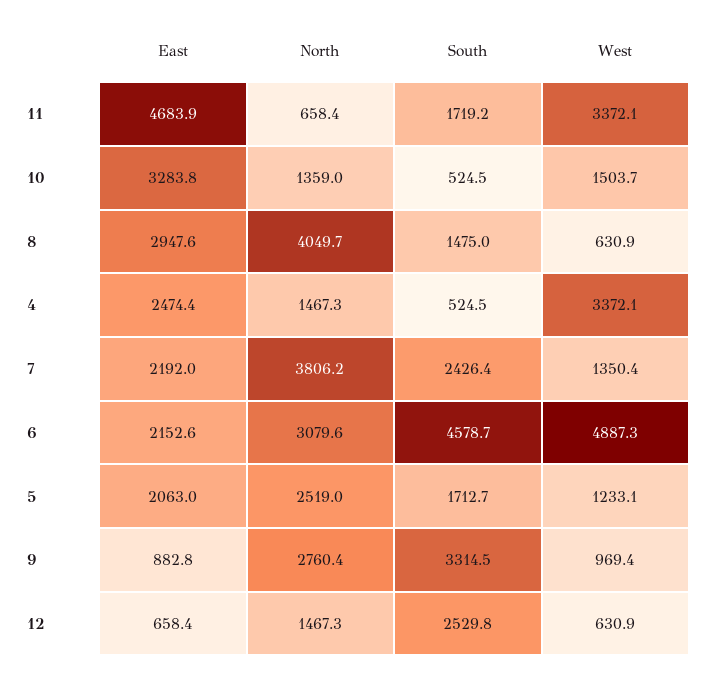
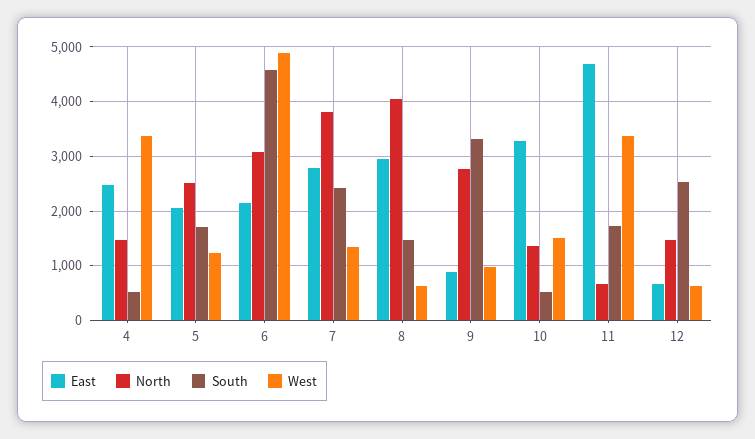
  {
    "East": {
      "11": 4683.9,
      "10": 3283.8,
      "8": 2947.6,
      "4": 2474.4,
-     "7": 2192,
+     "7": 2800,
      "6": 2152.6,
      "5": 2063,
      "9": 882.8,
      "12": 658.4
    },
    "North": {
      "11": 658.4,
      "10": 1359,
      "8": 4049.7,
      "4": 1467.3,
      "7": 3806.2,
      "6": 3079.6,
      "5": 2519,
      "9": 2760.4,
      "12": 1467.3
    },
    "South": {
      "11": 1719.2,
      "10": 524.5,
      "8": 1475,
      "4": 524.5,
      "7": 2426.4,
      "6": 4578.7,
      "5": 1712.7,
      "9": 3314.5,
      "12": 2529.8
    },
    "West": {
      "11": 3372.1,
      "10": 1503.7,
      "8": 630.9,
      "4": 3372.1,
      "7": 1350.4,
      "6": 4887.3,
      "5": 1233.1,
      "9": 969.4,
      "12": 630.9
    }
  }

